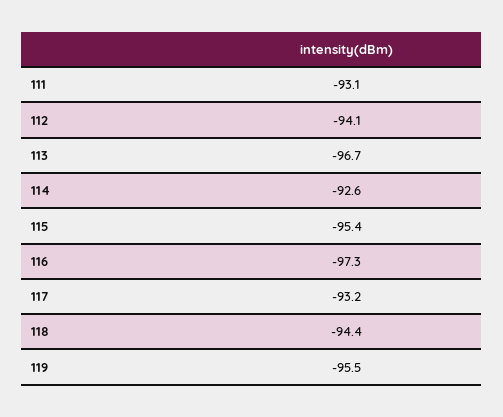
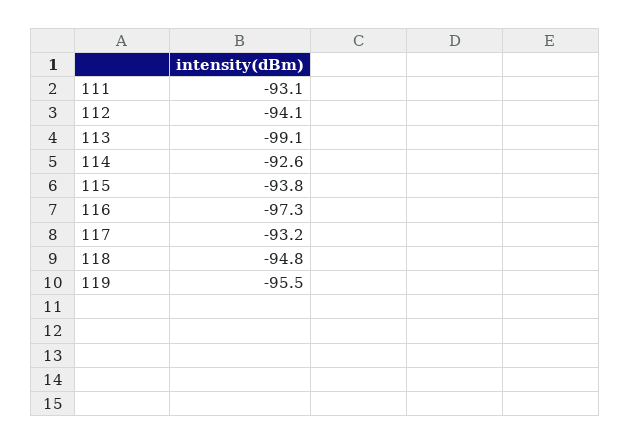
  {
    "111": -93.1,
    "112": -94.1,
-   "113": -96.7,
+   "113": -99.1,
    "114": -92.6,
-   "115": -95.4,
+   "115": -93.8,
    "116": -97.3,
    "117": -93.2,
-   "118": -94.4,
+   "118": -94.8,
    "119": -95.5
  }

